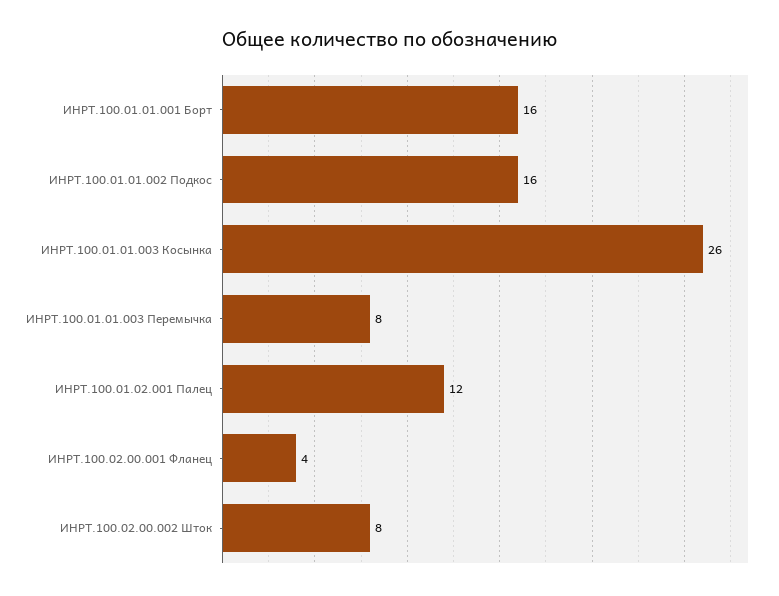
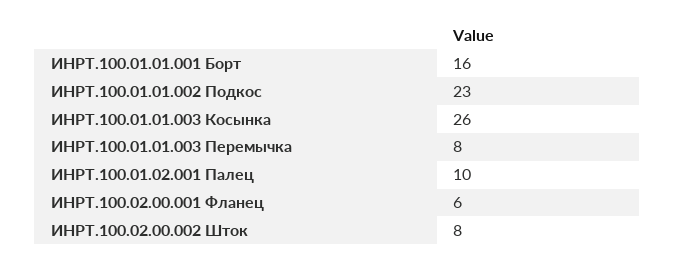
  {
    "ИНРТ.100.01.01.001 Борт": 16,
-   "ИНРТ.100.01.01.002 Подкос": 16,
+   "ИНРТ.100.01.01.002 Подкос": 23,
    "ИНРТ.100.01.01.003 Косынка": 26,
    "ИНРТ.100.01.01.003 Перемычка": 8,
-   "ИНРТ.100.01.02.001 Палец": 12,
+   "ИНРТ.100.01.02.001 Палец": 10,
-   "ИНРТ.100.02.00.001 Фланец": 4,
+   "ИНРТ.100.02.00.001 Фланец": 6,
    "ИНРТ.100.02.00.002 Шток": 8
  }

